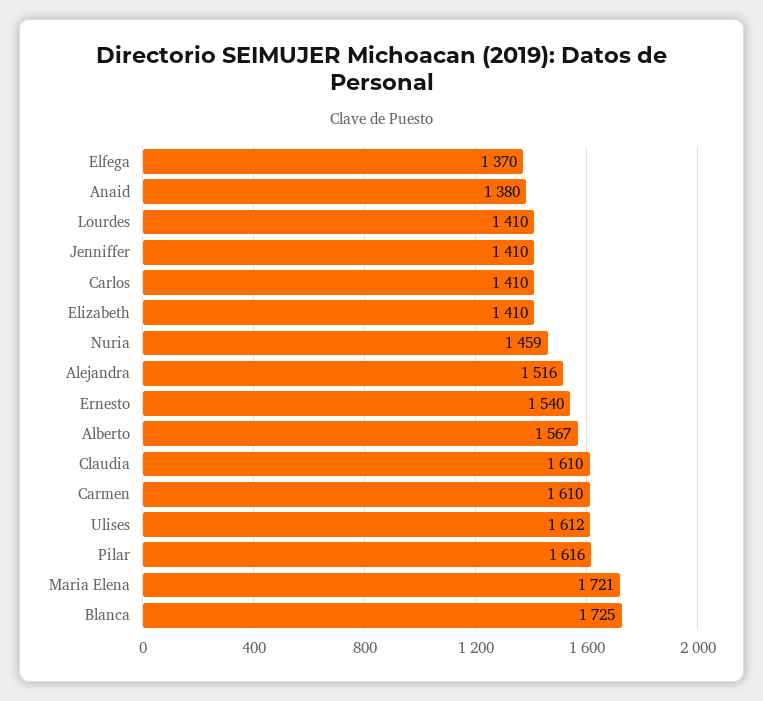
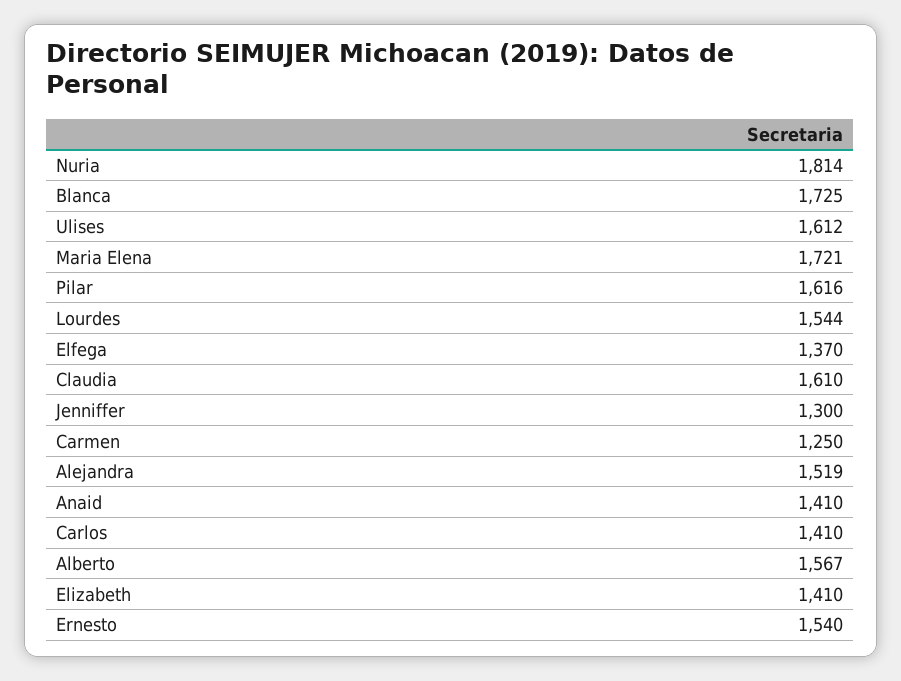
  {
    "Elfega": 1370,
-   "Anaid": 1380,
+   "Anaid": 1410,
-   "Lourdes": 1410,
+   "Lourdes": 1544,
-   "Jenniffer": 1410,
+   "Jenniffer": 1300,
    "Carlos": 1410,
    "Elizabeth": 1410,
-   "Nuria": 1459,
+   "Nuria": 1814,
-   "Alejandra": 1516,
+   "Alejandra": 1519,
    "Ernesto": 1540,
    "Alberto": 1567,
    "Claudia": 1610,
-   "Carmen": 1610,
+   "Carmen": 1250,
    "Ulises": 1612,
    "Pilar": 1616,
    "Maria Elena": 1721,
    "Blanca": 1725
  }

